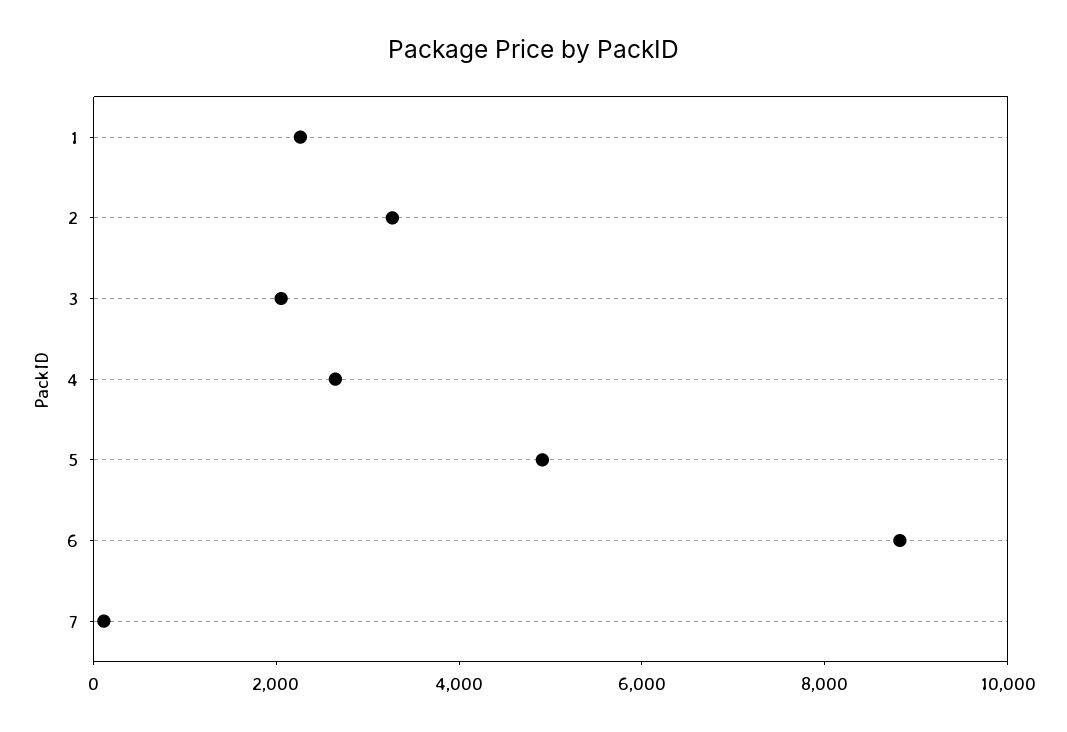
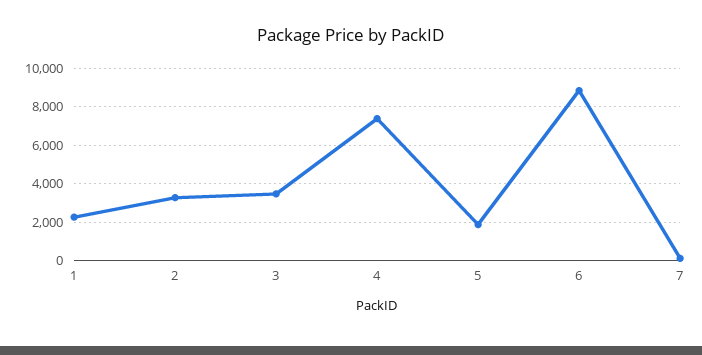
  {
    "1": 2500,
    "2": 3500,
-   "3": 2000,
+   "3": 3500,
-   "4": 2500,
+   "4": 7500,
-   "5": 5000,
+   "5": 2000,
    "6": 9000,
    "7": 0
  }

